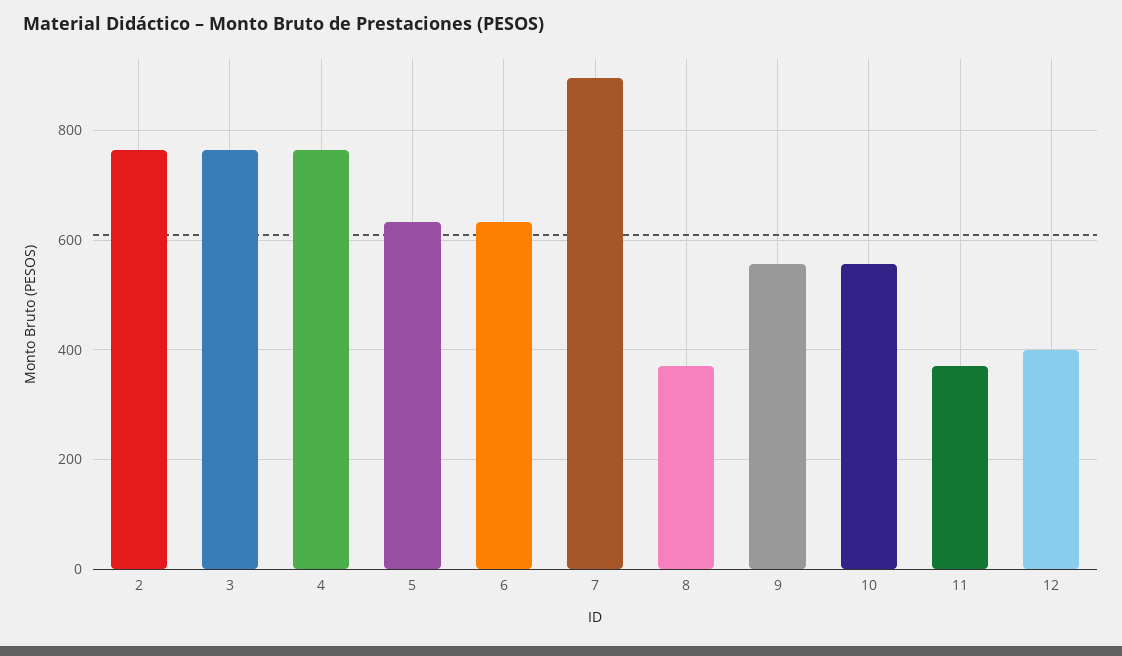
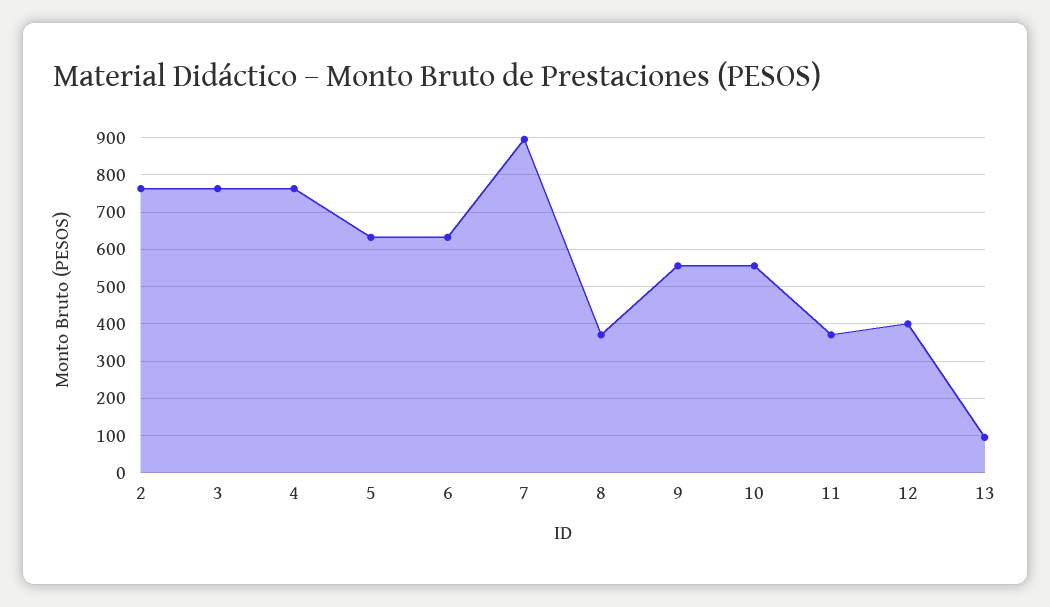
  {
    "2": 760,
    "3": 760,
    "4": 760,
    "5": 640,
    "6": 640,
    "7": 900,
    "8": 380,
    "9": 560,
    "10": 560,
    "11": 380,
-   "12": 400
+   "12": 400,
+   "13": 100
  }

